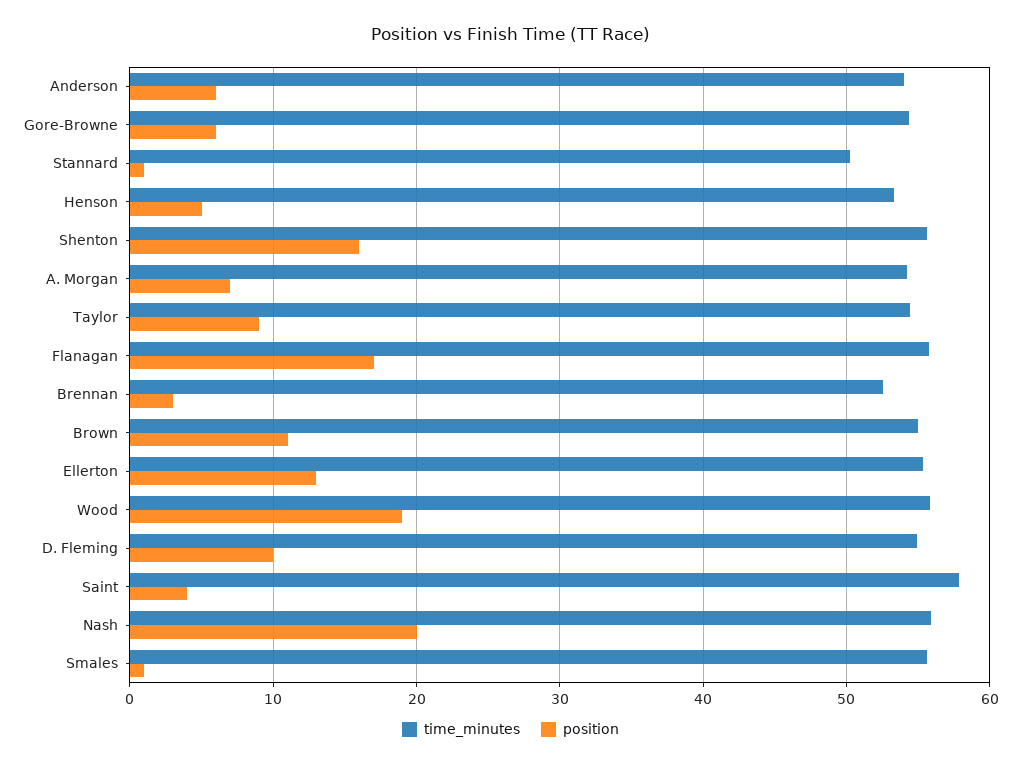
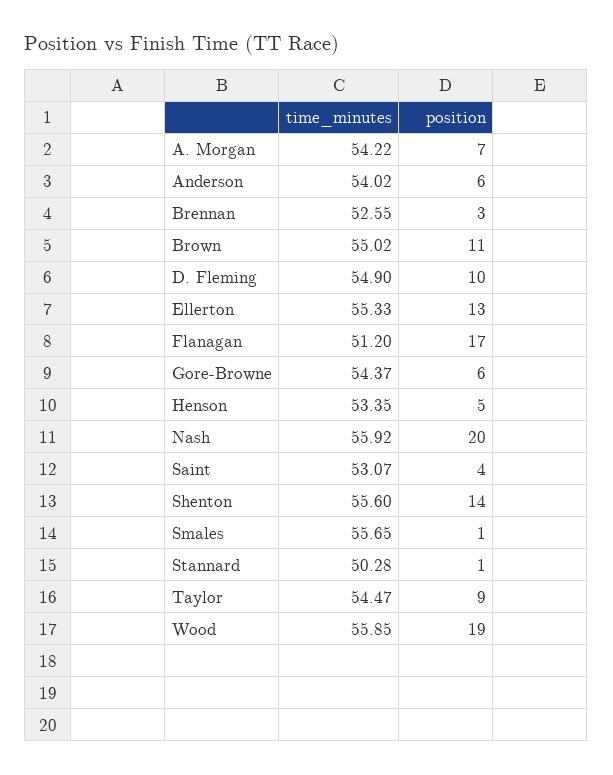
  {
    "time_minutes": {
      "Anderson": 54.02,
      "Gore-Browne": 54.37,
      "Stannard": 50.28,
      "Henson": 53.35,
      "Shenton": 55.6,
      "A. Morgan": 54.22,
      "Taylor": 54.47,
-     "Flanagan": 56,
+     "Flanagan": 51.2,
      "Brennan": 52.55,
      "Brown": 55.02,
      "Ellerton": 55.33,
      "Wood": 55.85,
      "D. Fleming": 54.9,
-     "Saint": 58,
+     "Saint": 53.07,
      "Nash": 55.92,
      "Smales": 55.65
    },
    "position": {
      "Anderson": 6,
      "Gore-Browne": 6,
      "Stannard": 1,
      "Henson": 5,
-     "Shenton": 16,
+     "Shenton": 14,
      "A. Morgan": 7,
      "Taylor": 9,
      "Flanagan": 17,
      "Brennan": 3,
      "Brown": 11,
      "Ellerton": 13,
      "Wood": 19,
      "D. Fleming": 10,
      "Saint": 4,
      "Nash": 20,
      "Smales": 1
    }
  }

